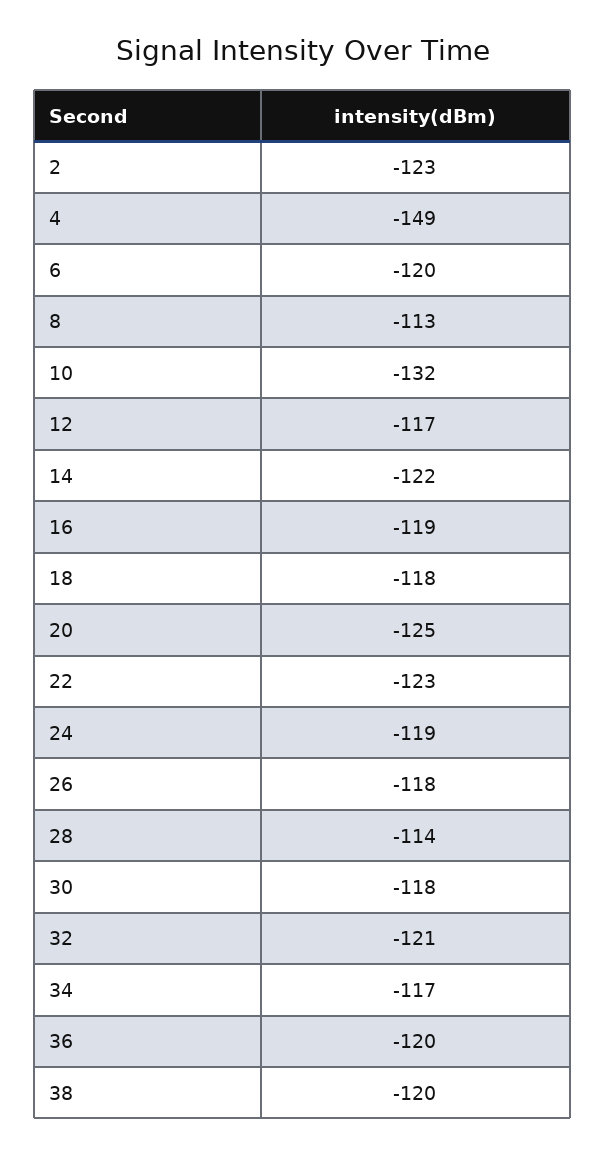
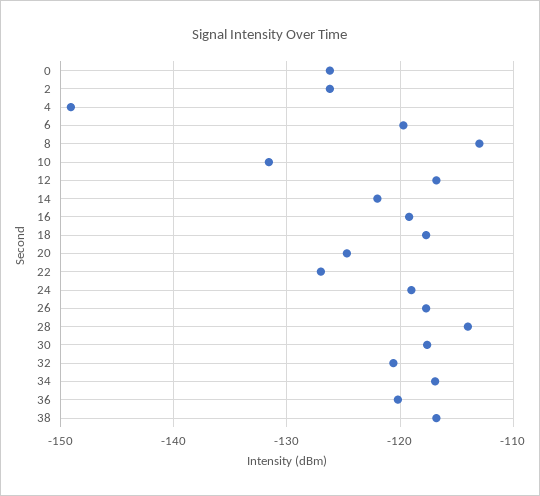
  {
-   "2": -123,
+   "2": -126,
    "4": -149,
    "6": -120,
    "8": -113,
    "10": -132,
    "12": -117,
    "14": -122,
    "16": -119,
    "18": -118,
    "20": -125,
-   "22": -123,
+   "22": -127,
    "24": -119,
    "26": -118,
    "28": -114,
    "30": -118,
    "32": -121,
    "34": -117,
    "36": -120,
-   "38": -120
+   "38": -117,
+   "0": -126
  }

